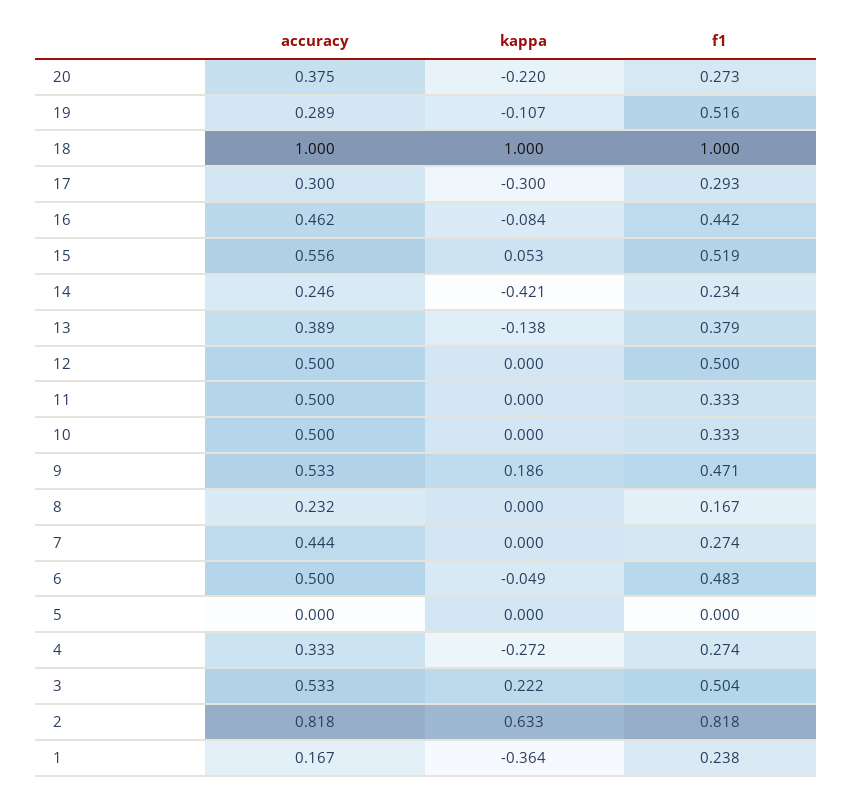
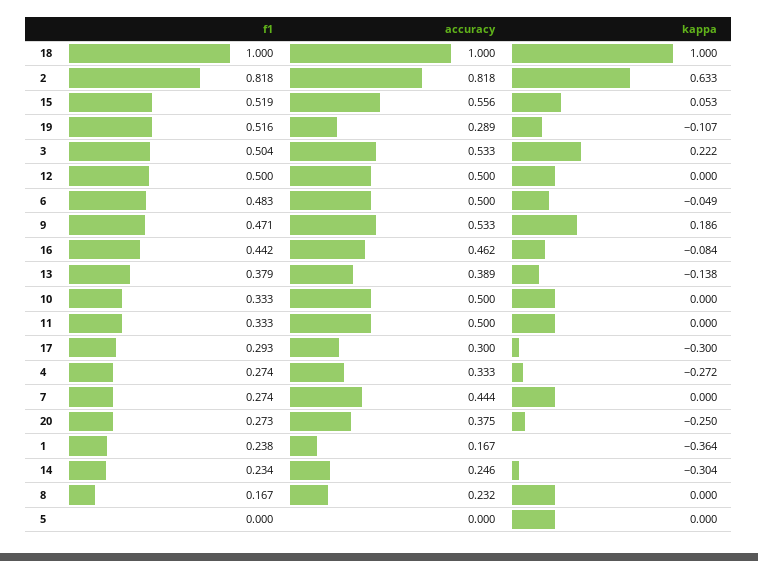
  {
    "accuracy": {
      "20": 0.375,
      "19": 0.289,
      "18": 1,
      "17": 0.3,
      "16": 0.462,
      "15": 0.556,
      "14": 0.246,
      "13": 0.389,
      "12": 0.5,
      "11": 0.5,
      "10": 0.5,
      "9": 0.533,
      "8": 0.232,
      "7": 0.444,
      "6": 0.5,
      "5": 0,
      "4": 0.333,
      "3": 0.533,
      "2": 0.818,
      "1": 0.167
    },
    "kappa": {
-     "20": -0.22,
+     "20": -0.25,
      "19": -0.107,
      "18": 1,
      "17": -0.3,
      "16": -0.084,
      "15": 0.053,
-     "14": -0.421,
+     "14": -0.304,
      "13": -0.138,
      "12": 0,
      "11": 0,
      "10": 0,
      "9": 0.186,
      "8": 0,
      "7": 0,
      "6": -0.049,
      "5": 0,
      "4": -0.272,
      "3": 0.222,
      "2": 0.633,
      "1": -0.364
    },
    "f1": {
      "20": 0.273,
      "19": 0.516,
      "18": 1,
      "17": 0.293,
      "16": 0.442,
      "15": 0.519,
      "14": 0.234,
      "13": 0.379,
      "12": 0.5,
      "11": 0.333,
      "10": 0.333,
      "9": 0.471,
      "8": 0.167,
      "7": 0.274,
      "6": 0.483,
      "5": 0,
      "4": 0.274,
      "3": 0.504,
      "2": 0.818,
      "1": 0.238
    }
  }

